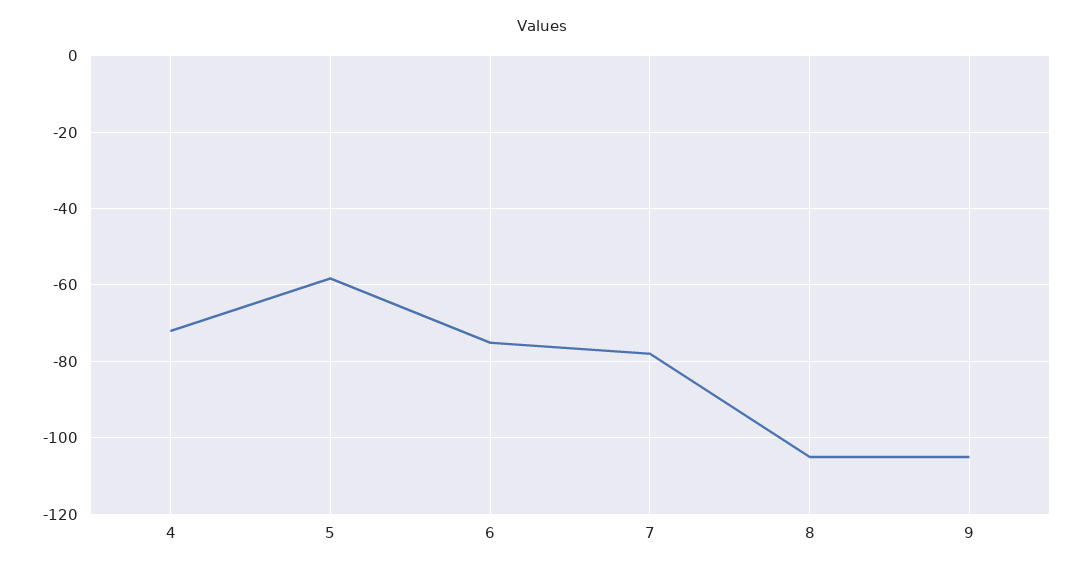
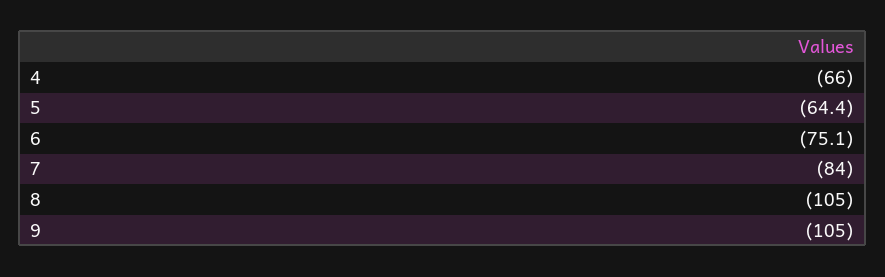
  {
-   "4": -72,
+   "4": -66,
-   "5": -58,
+   "5": -64.4,
    "6": -75.1,
-   "7": -78,
+   "7": -84,
    "8": -105,
    "9": -105
  }

